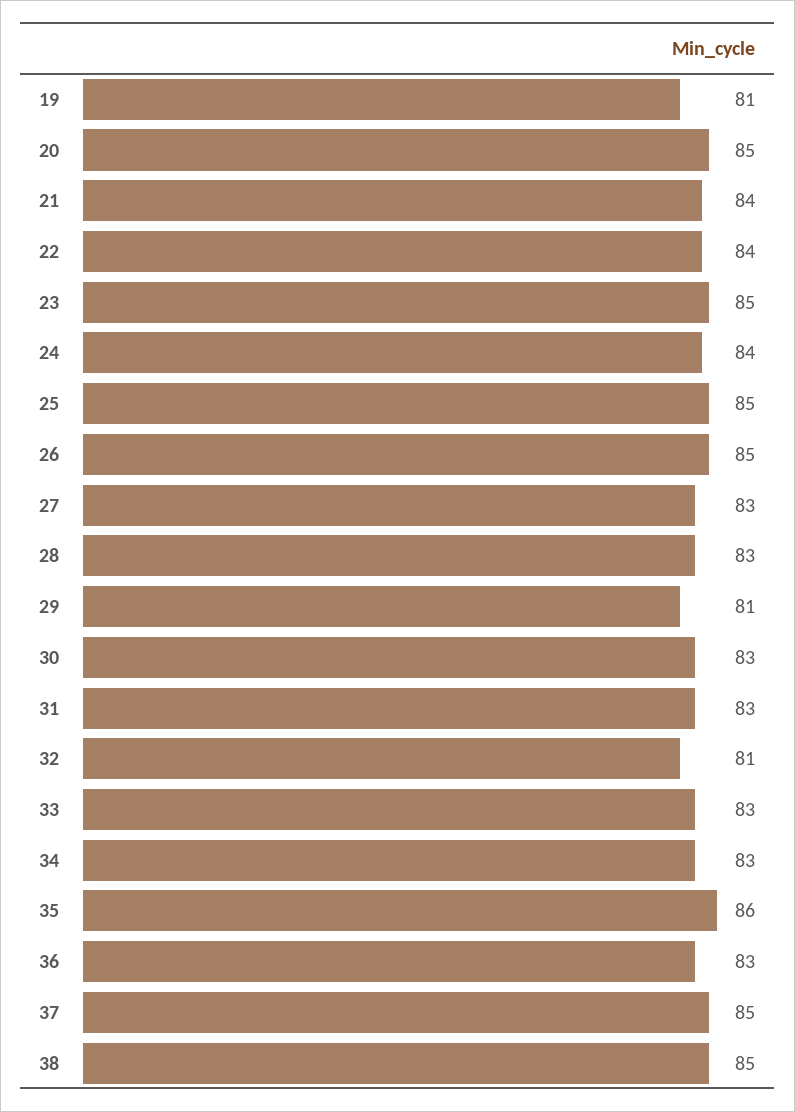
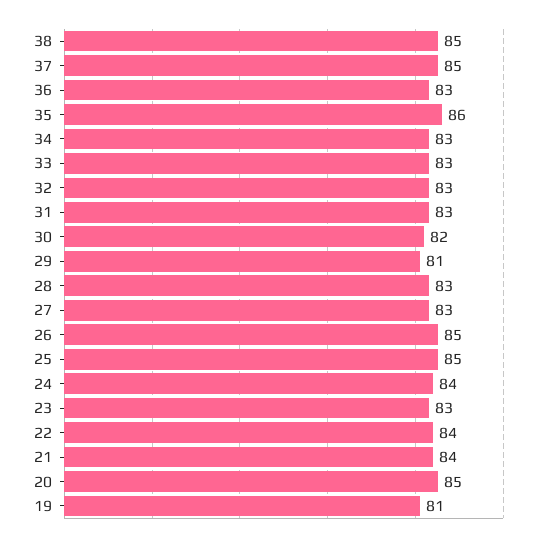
  {
    "19": 81,
    "20": 85,
    "21": 84,
    "22": 84,
-   "23": 85,
+   "23": 83,
    "24": 84,
    "25": 85,
    "26": 85,
    "27": 83,
    "28": 83,
    "29": 81,
-   "30": 83,
+   "30": 82,
    "31": 83,
-   "32": 81,
+   "32": 83,
    "33": 83,
    "34": 83,
    "35": 86,
    "36": 83,
    "37": 85,
    "38": 85
  }

